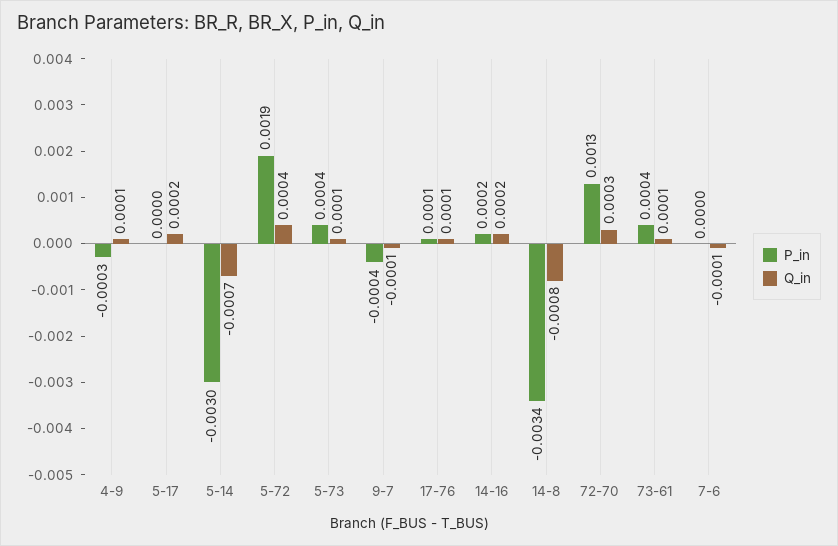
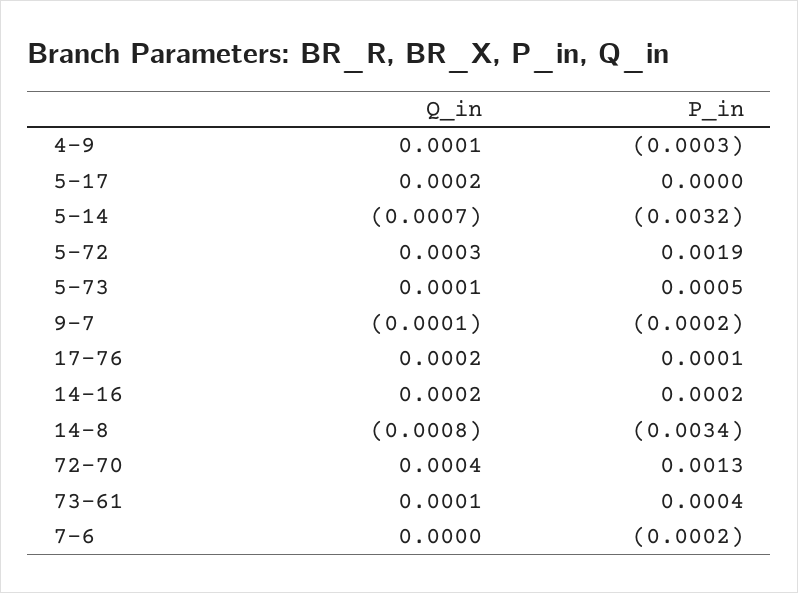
  {
    "P_in": {
      "4-9": -0.0003,
      "5-17": 0,
-     "5-14": -0.003,
+     "5-14": -0.0032,
      "5-72": 0.0019,
-     "5-73": 0.0004,
+     "5-73": 0.0005,
-     "9-7": -0.0004,
+     "9-7": -0.0002,
      "17-76": 0.0001,
      "14-16": 0.0002,
      "14-8": -0.0034,
      "72-70": 0.0013,
      "73-61": 0.0004,
-     "7-6": 0
+     "7-6": -0.0002
    },
    "Q_in": {
      "4-9": 0.0001,
      "5-17": 0.0002,
      "5-14": -0.0007,
-     "5-72": 0.0004,
+     "5-72": 0.0003,
      "5-73": 0.0001,
      "9-7": -0.0001,
-     "17-76": 0.0001,
+     "17-76": 0.0002,
      "14-16": 0.0002,
      "14-8": -0.0008,
-     "72-70": 0.0003,
+     "72-70": 0.0004,
      "73-61": 0.0001,
-     "7-6": -0.0001
+     "7-6": 0
    }
  }

